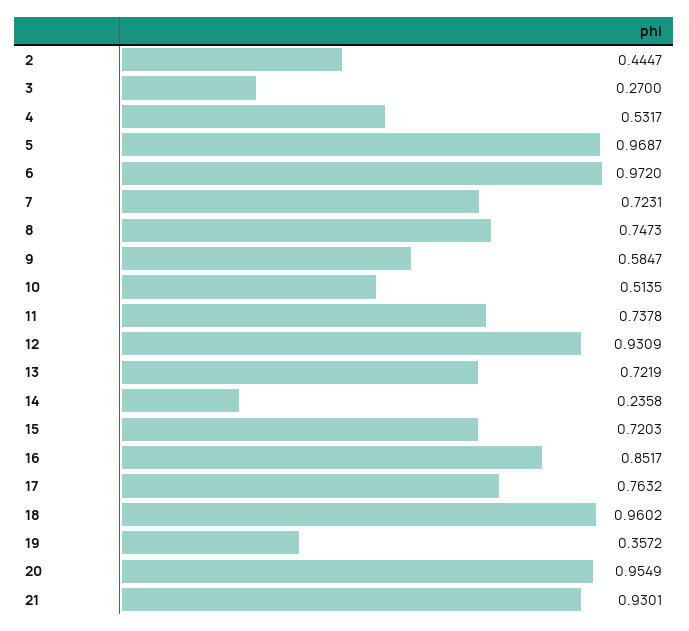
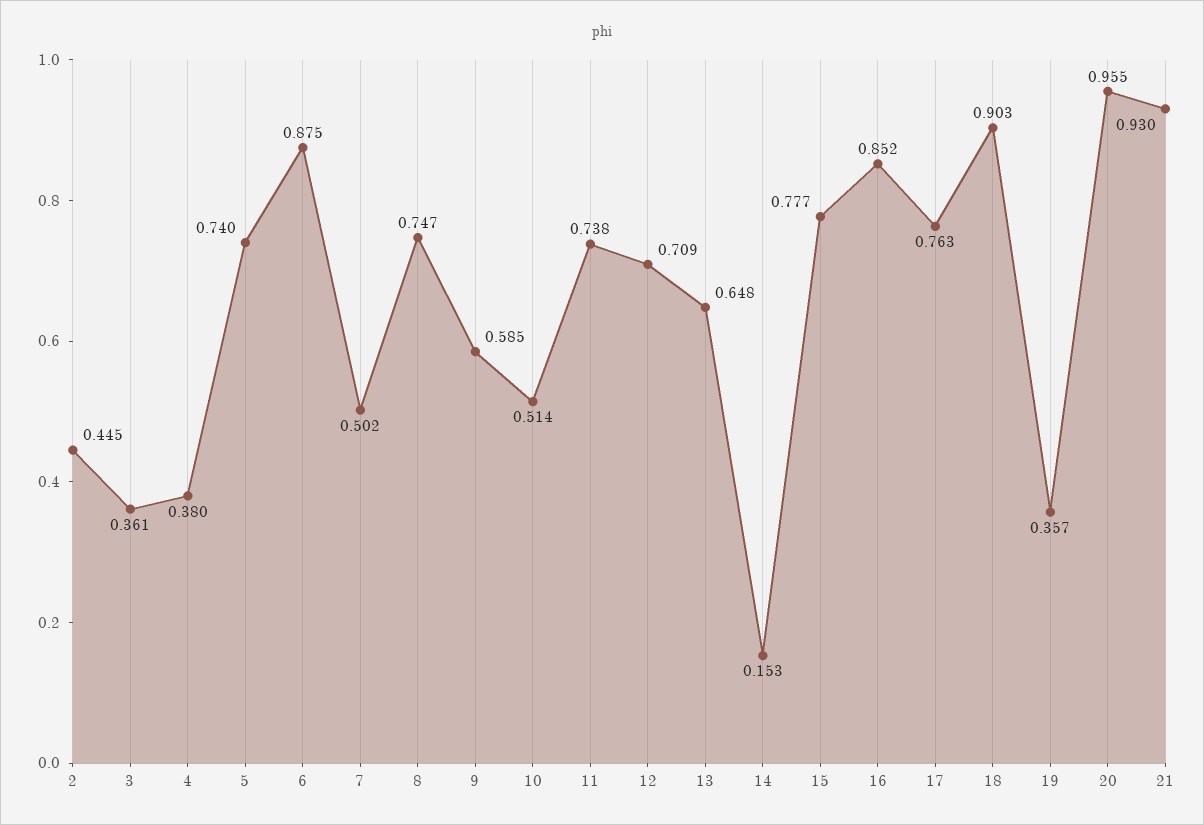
  {
    "2": 0.4447,
-   "3": 0.27,
+   "3": 0.361,
-   "4": 0.5317,
+   "4": 0.38,
-   "5": 0.9687,
+   "5": 0.74,
-   "6": 0.972,
+   "6": 0.875,
-   "7": 0.7231,
+   "7": 0.502,
    "8": 0.7473,
    "9": 0.5847,
    "10": 0.5135,
    "11": 0.7378,
-   "12": 0.9309,
+   "12": 0.709,
-   "13": 0.7219,
+   "13": 0.648,
-   "14": 0.2358,
+   "14": 0.153,
-   "15": 0.7203,
+   "15": 0.777,
    "16": 0.8517,
    "17": 0.7632,
-   "18": 0.9602,
+   "18": 0.903,
    "19": 0.3572,
    "20": 0.9549,
    "21": 0.9301
  }

